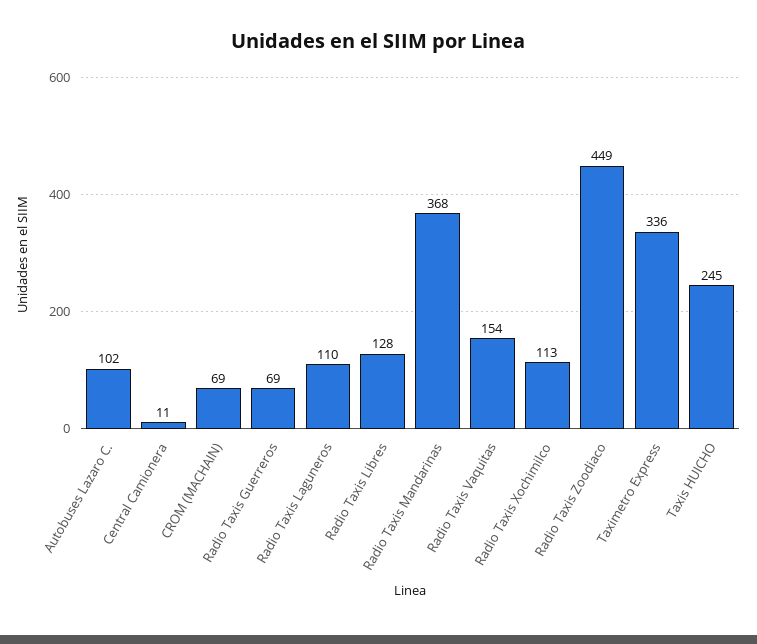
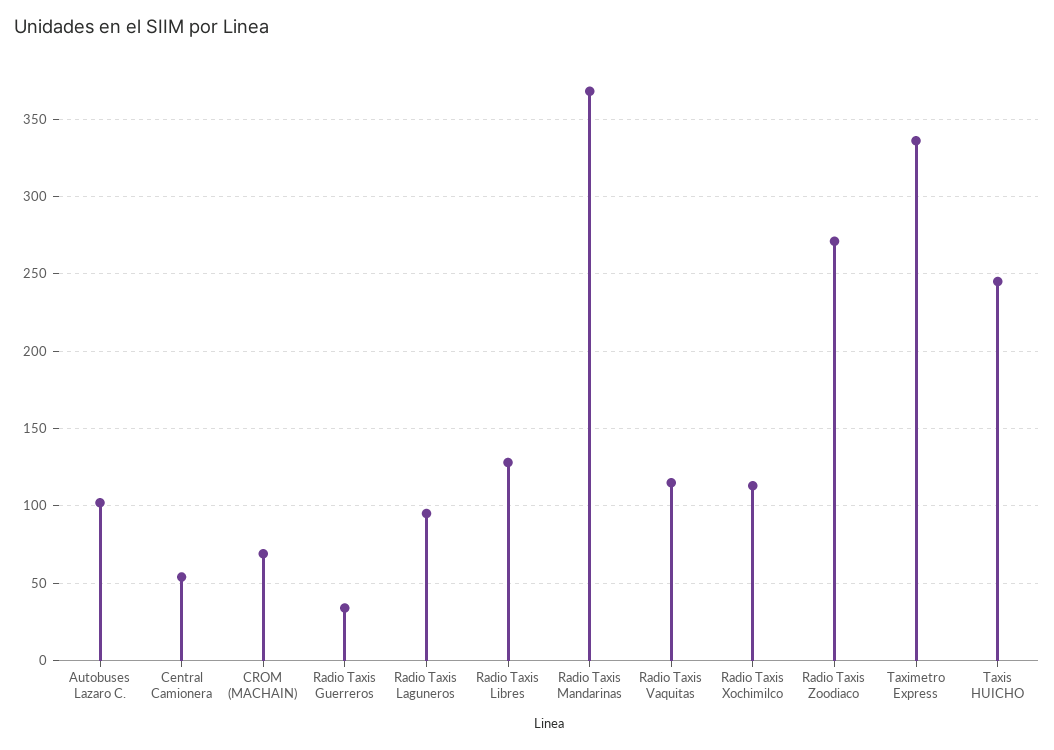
  {
    "Autobuses Lazaro C.": 102,
-   "Central Camionera": 11,
+   "Central Camionera": 55,
    "CROM (MACHAIN)": 69,
-   "Radio Taxis Guerreros": 69,
+   "Radio Taxis Guerreros": 35,
-   "Radio Taxis Laguneros": 110,
+   "Radio Taxis Laguneros": 95,
    "Radio Taxis Libres": 128,
    "Radio Taxis Mandarinas": 368,
-   "Radio Taxis Vaquitas": 154,
+   "Radio Taxis Vaquitas": 115,
    "Radio Taxis Xochimilco": 113,
-   "Radio Taxis Zoodiaco": 449,
+   "Radio Taxis Zoodiaco": 270,
    "Taximetro Express": 336,
    "Taxis HUICHO": 245
  }

